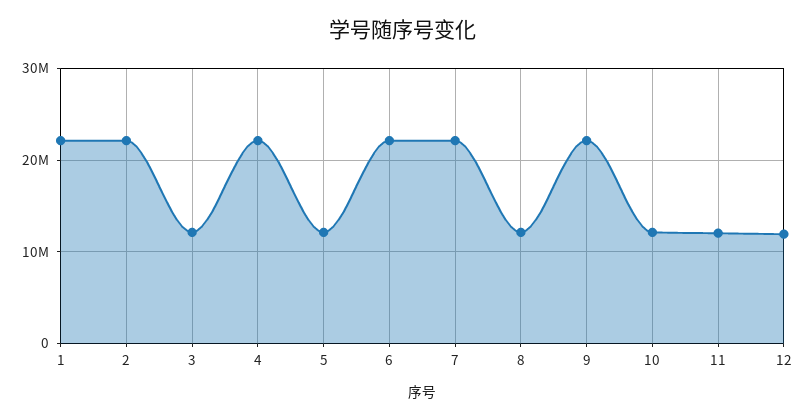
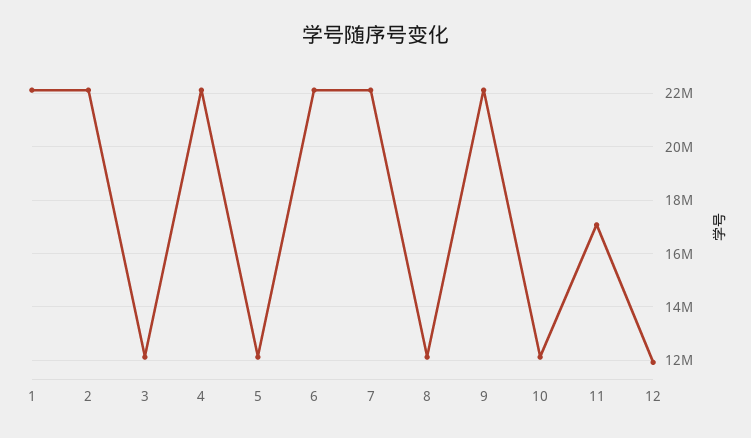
  {
    "1": 22000000,
    "2": 22000000,
    "3": 12000000,
    "4": 22000000,
    "5": 12000000,
    "6": 22000000,
    "7": 22000000,
    "8": 12000000,
    "9": 22000000,
    "10": 12000000,
-   "11": 12000000,
+   "11": 17000000,
    "12": 12000000
  }

